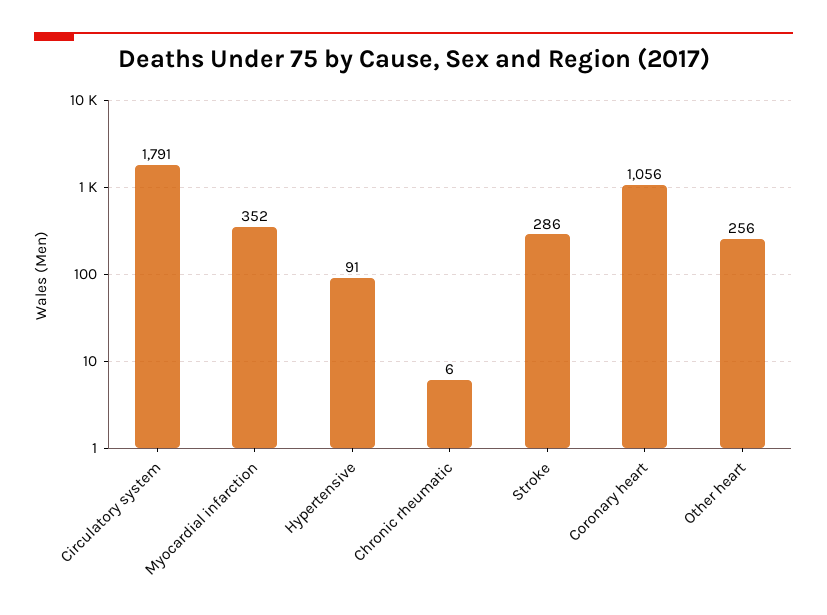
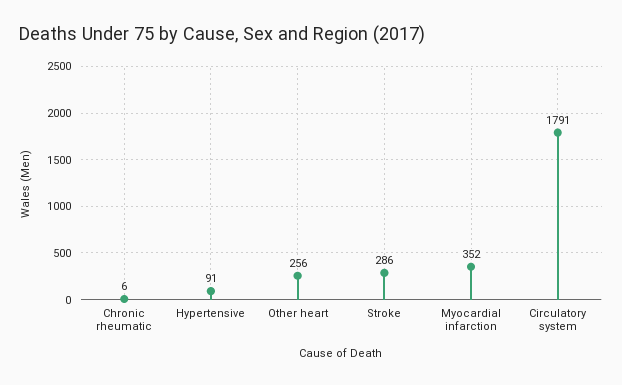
  {
    "Circulatory system": 1791,
    "Myocardial infarction": 352,
    "Hypertensive": 91,
    "Chronic rheumatic": 6,
    "Stroke": 286,
-   "Coronary heart": 1056,
    "Other heart": 256
  }

